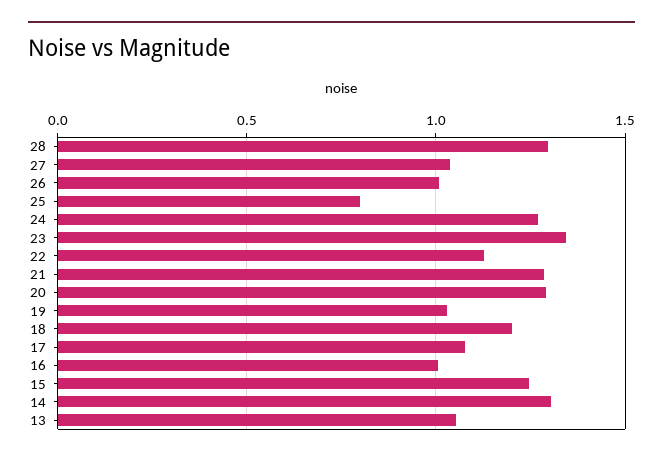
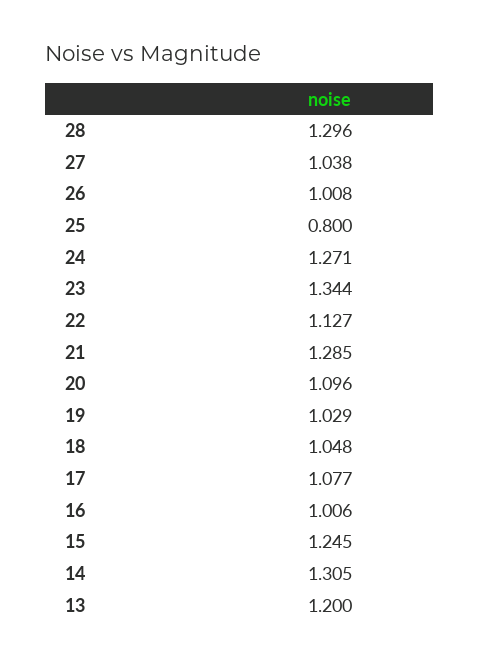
  {
    "28": 1.296,
    "27": 1.038,
    "26": 1.008,
    "25": 0.8,
    "24": 1.271,
    "23": 1.344,
    "22": 1.127,
    "21": 1.285,
-   "20": 1.3,
+   "20": 1.096,
    "19": 1.029,
-   "18": 1.2,
+   "18": 1.048,
    "17": 1.077,
    "16": 1.006,
    "15": 1.245,
    "14": 1.305,
-   "13": 1.05
+   "13": 1.2
  }

